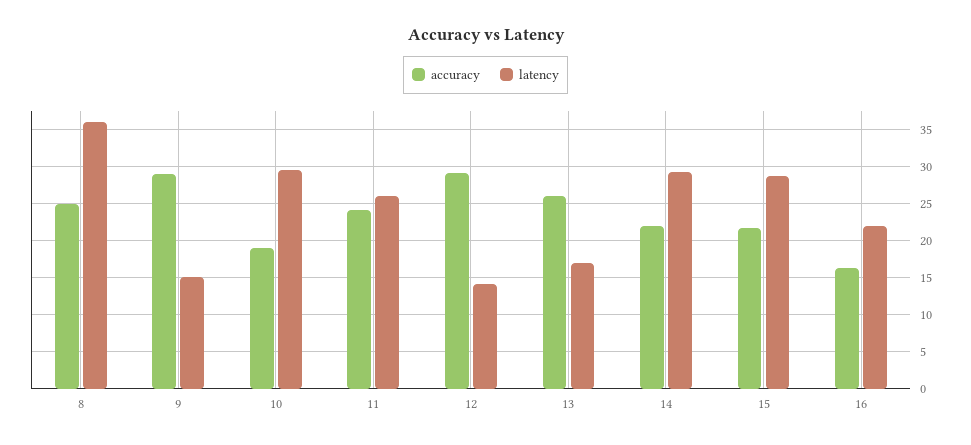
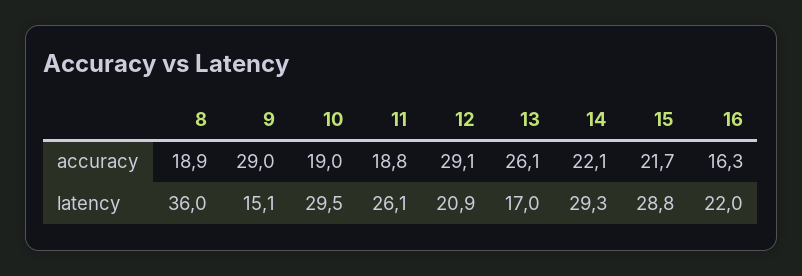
  {
    "accuracy": {
-     "8": 25,
+     "8": 18.9,
      "9": 29,
      "10": 19,
-     "11": 24,
+     "11": 18.8,
      "12": 29.1,
      "13": 26.1,
      "14": 22.1,
      "15": 21.7,
      "16": 16.3
    },
    "latency": {
      "8": 36,
      "9": 15.1,
      "10": 29.5,
      "11": 26.1,
-     "12": 14,
+     "12": 20.9,
      "13": 17,
      "14": 29.3,
      "15": 28.8,
      "16": 22
    }
  }

